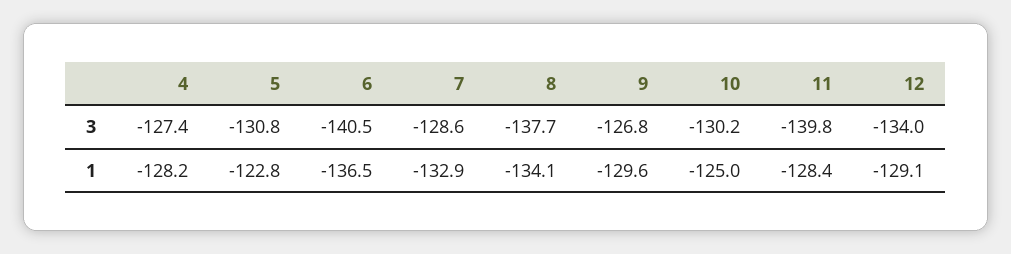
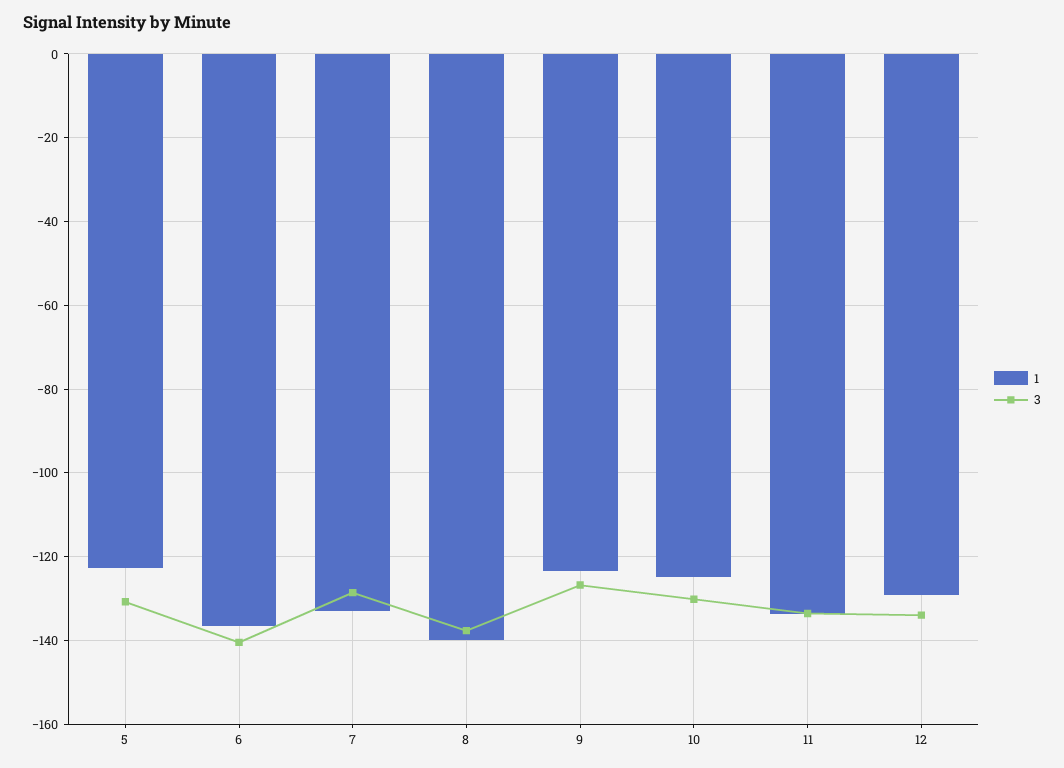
  {
    "3": {
-     "4": -127.4,
      "5": -130.8,
      "6": -140.5,
      "7": -128.6,
      "8": -137.7,
      "9": -126.8,
      "10": -130.2,
-     "11": -139.8,
+     "11": -134,
      "12": -134
    },
    "1": {
-     "4": -128.2,
      "5": -122.8,
      "6": -136.5,
      "7": -132.9,
-     "8": -134.1,
+     "8": -140,
-     "9": -129.6,
+     "9": -124,
      "10": -125,
-     "11": -128.4,
+     "11": -134,
      "12": -129.1
    }
  }

